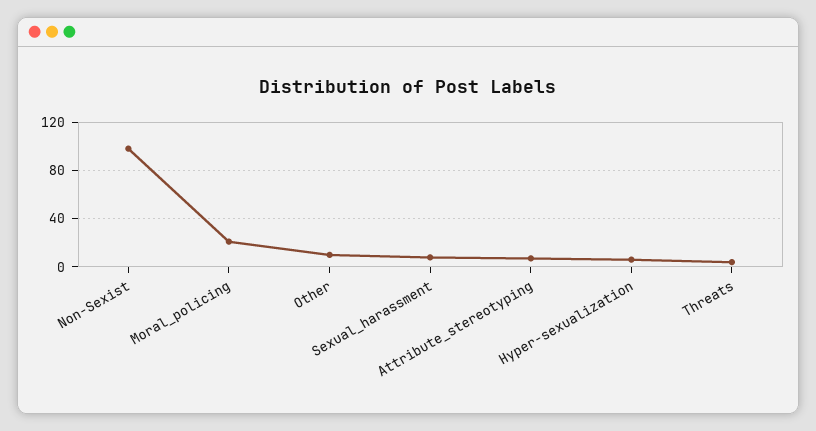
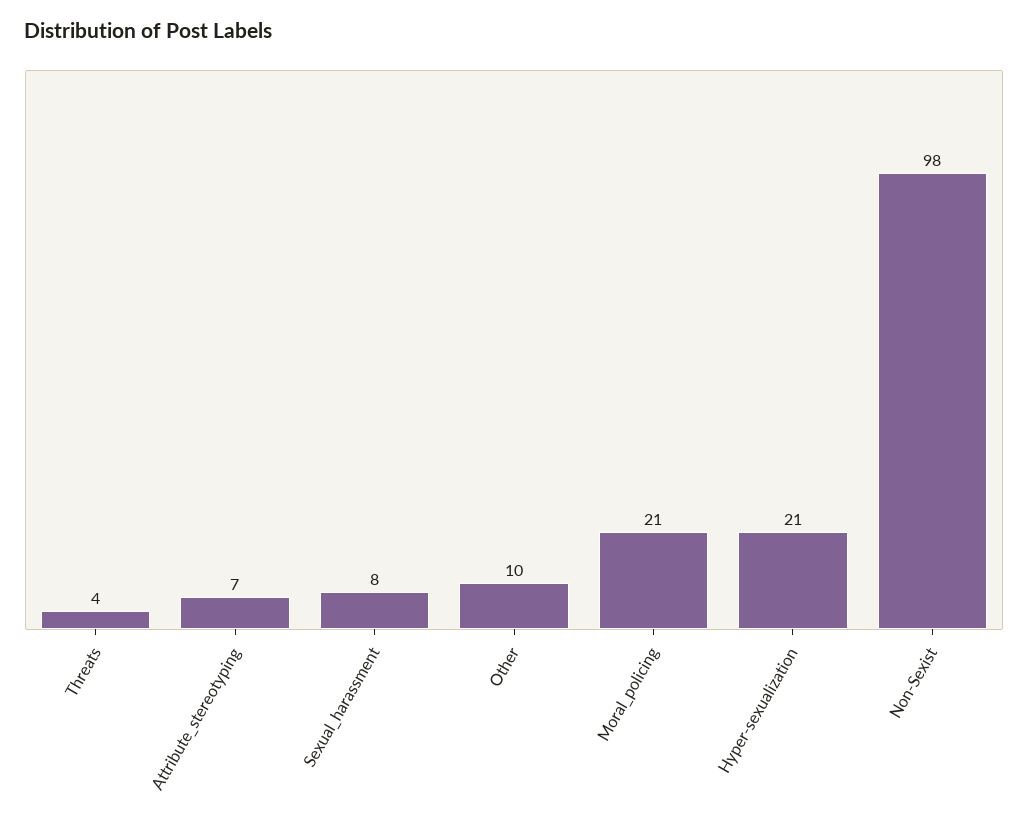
  {
    "Non-Sexist": 98,
    "Moral_policing": 21,
    "Other": 10,
    "Sexual_harassment": 8,
    "Attribute_stereotyping": 7,
-   "Hyper-sexualization": 5,
+   "Hyper-sexualization": 21,
    "Threats": 4
  }

